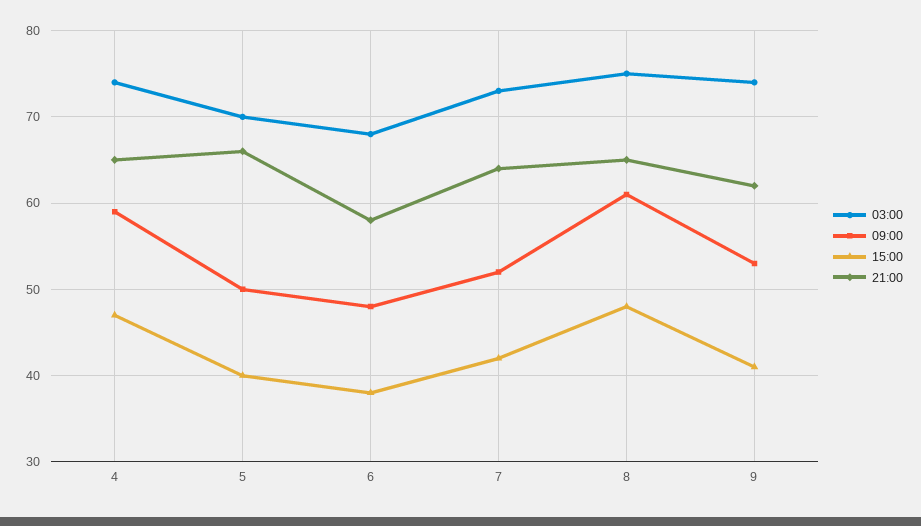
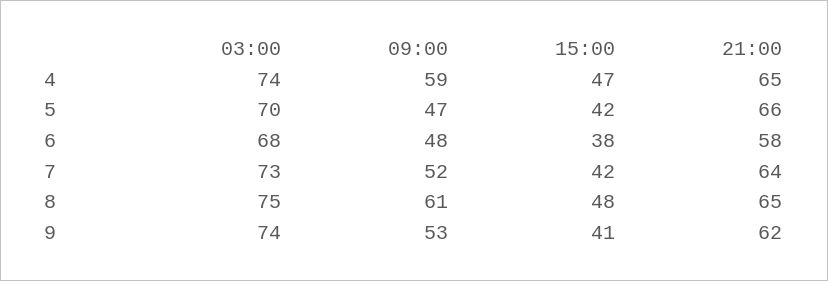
  {
    "03:00": {
      "4": 74,
      "5": 70,
      "6": 68,
      "7": 73,
      "8": 75,
      "9": 74
    },
    "09:00": {
      "4": 59,
-     "5": 50,
+     "5": 47,
      "6": 48,
      "7": 52,
      "8": 61,
      "9": 53
    },
    "15:00": {
      "4": 47,
-     "5": 40,
+     "5": 42,
      "6": 38,
      "7": 42,
      "8": 48,
      "9": 41
    },
    "21:00": {
      "4": 65,
      "5": 66,
      "6": 58,
      "7": 64,
      "8": 65,
      "9": 62
    }
  }

